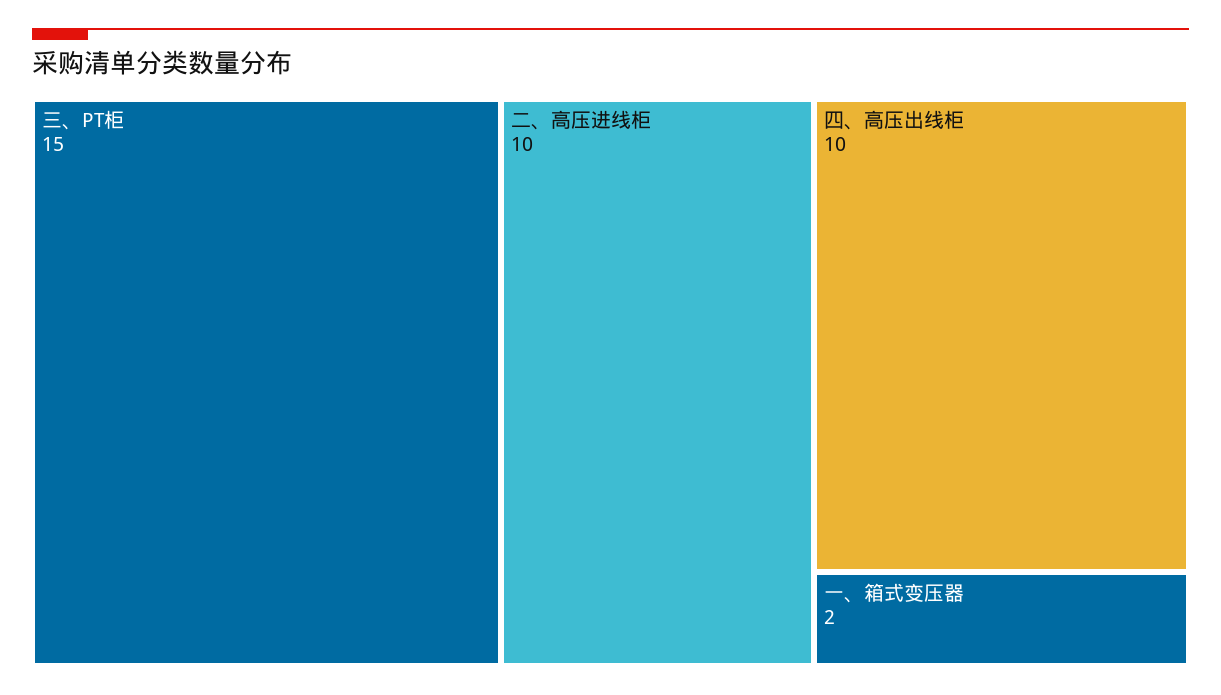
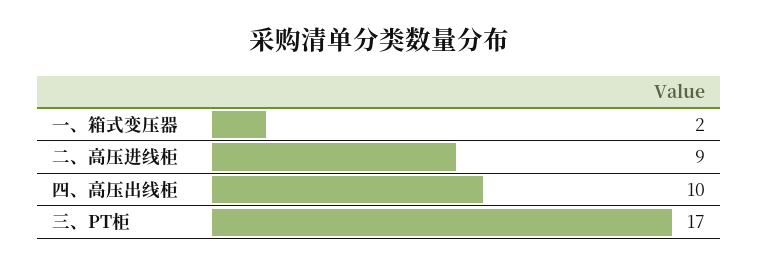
  {
-   "三、PT柜": 15,
+   "三、PT柜": 17,
-   "二、高压进线柜": 10,
+   "二、高压进线柜": 9,
    "四、高压出线柜": 10,
    "一、箱式变压器": 2
  }

